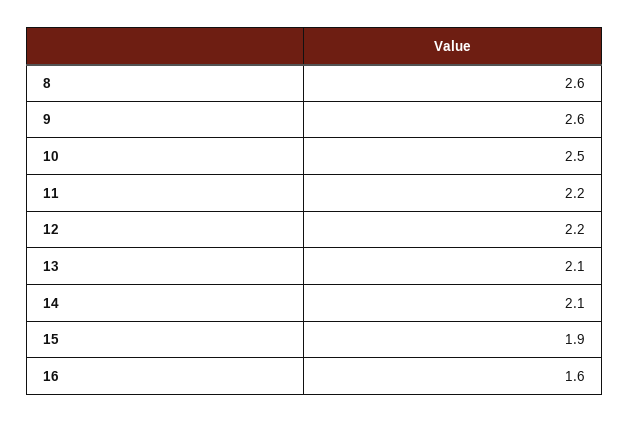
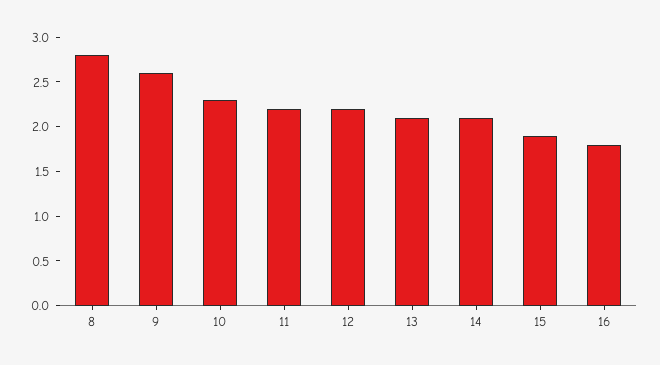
  {
-   "8": 2.6,
+   "8": 2.8,
    "9": 2.6,
-   "10": 2.5,
+   "10": 2.3,
    "11": 2.2,
    "12": 2.2,
    "13": 2.1,
    "14": 2.1,
    "15": 1.9,
-   "16": 1.6
+   "16": 1.8
  }

